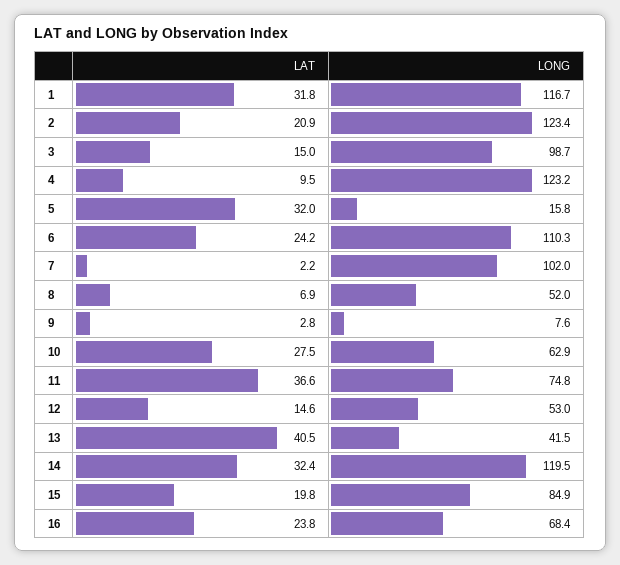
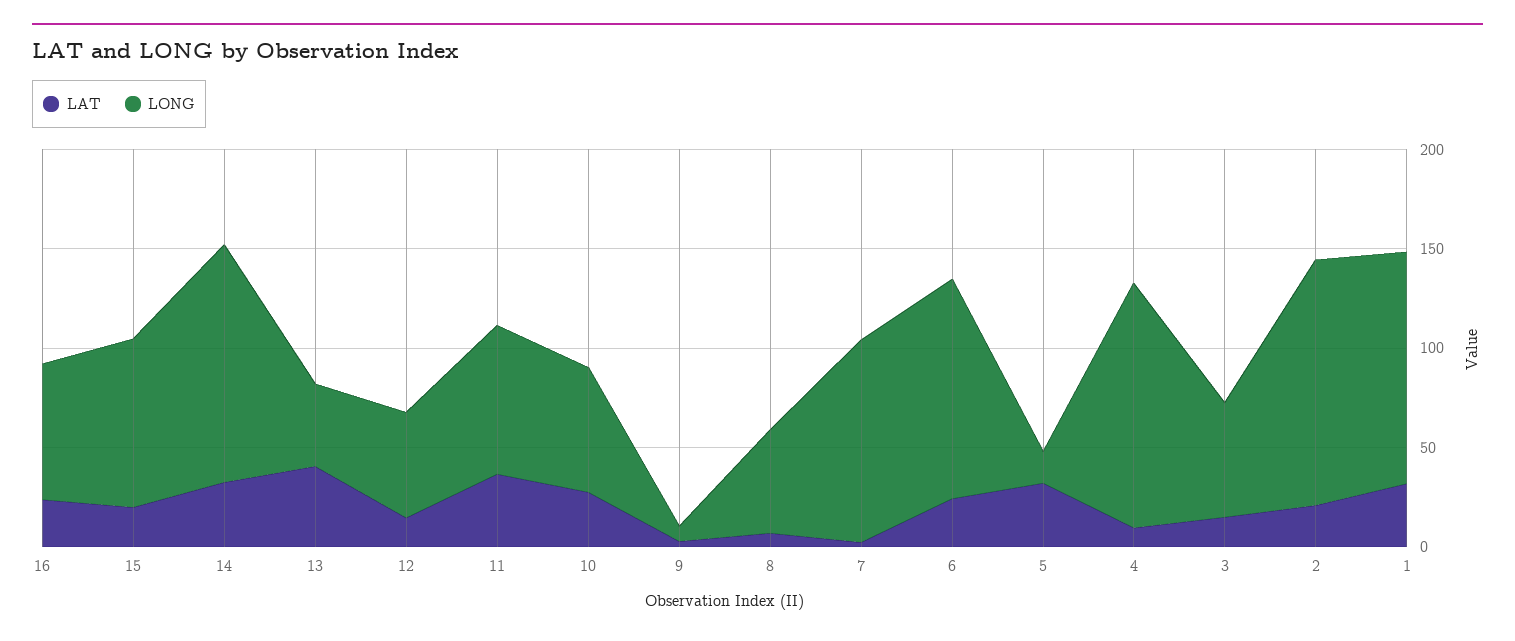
  {
    "LAT": {
      "1": 31.8,
      "2": 20.9,
      "3": 15,
      "4": 9.5,
      "5": 32,
      "6": 24.2,
      "7": 2.2,
      "8": 6.9,
      "9": 2.8,
      "10": 27.5,
      "11": 36.6,
      "12": 14.6,
      "13": 40.5,
      "14": 32.4,
      "15": 19.8,
      "16": 23.8
    },
    "LONG": {
      "1": 116.7,
      "2": 123.4,
-     "3": 98.7,
+     "3": 60,
      "4": 123.2,
      "5": 15.8,
      "6": 110.3,
      "7": 102,
      "8": 52,
      "9": 7.6,
      "10": 62.9,
      "11": 74.8,
      "12": 53,
      "13": 41.5,
      "14": 119.5,
      "15": 84.9,
      "16": 68.4
    }
  }

